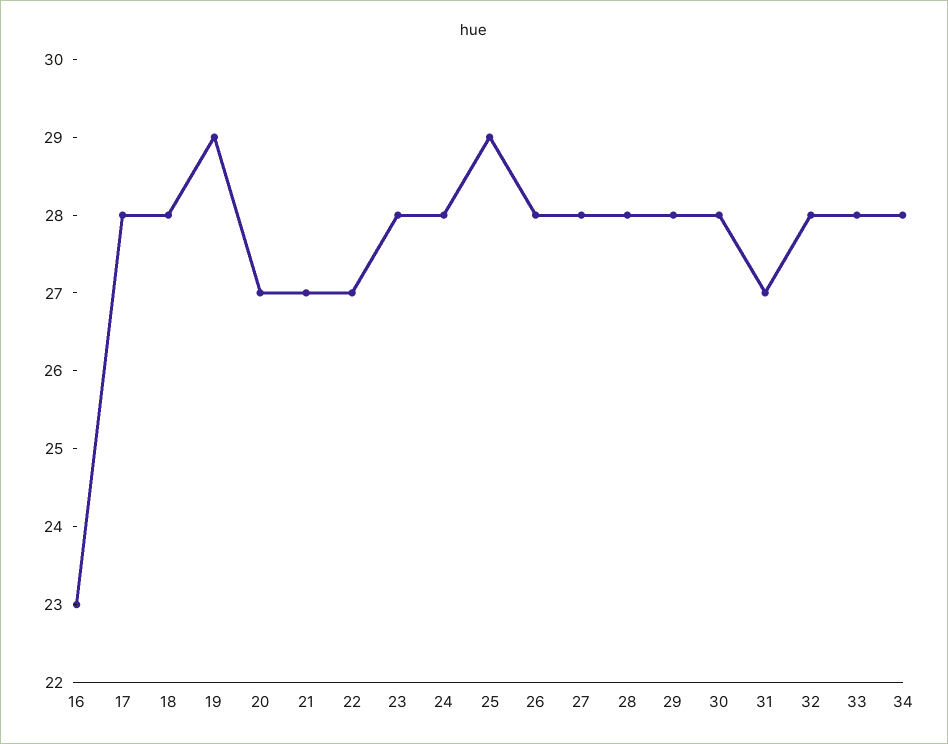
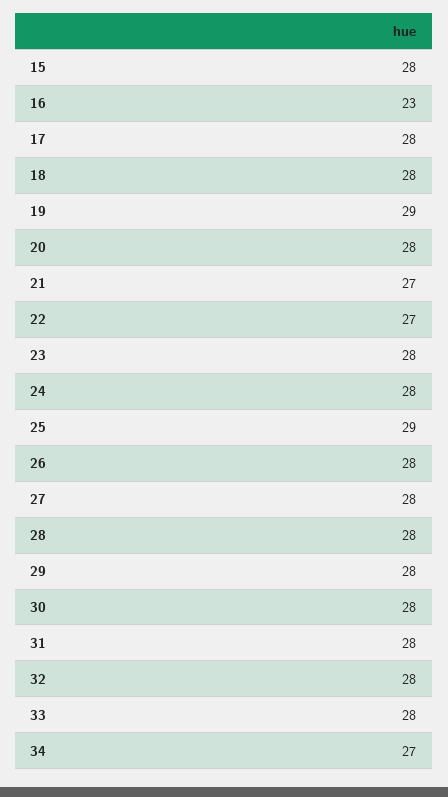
  {
    "16": 23,
    "17": 28,
    "18": 28,
    "19": 29,
-   "20": 27,
+   "20": 28,
    "21": 27,
    "22": 27,
    "23": 28,
    "24": 28,
    "25": 29,
    "26": 28,
    "27": 28,
    "28": 28,
    "29": 28,
    "30": 28,
-   "31": 27,
+   "31": 28,
    "32": 28,
    "33": 28,
-   "34": 28
+   "34": 27,
+   "15": 28
  }

